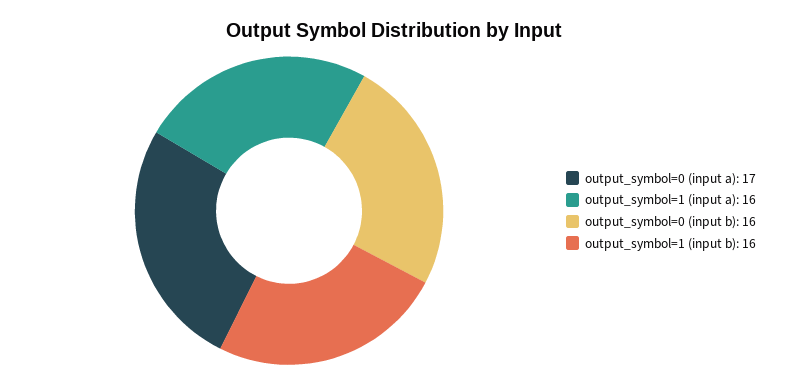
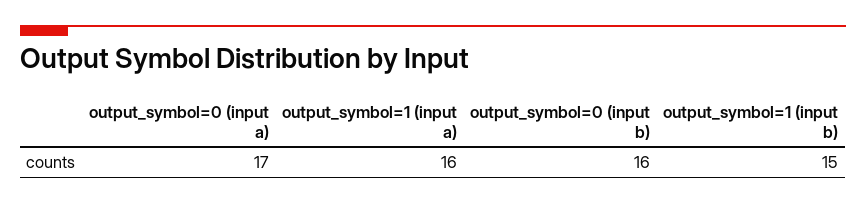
  {
    "output_symbol=0 (input a)": 17,
    "output_symbol=1 (input a)": 16,
    "output_symbol=0 (input b)": 16,
-   "output_symbol=1 (input b)": 16
+   "output_symbol=1 (input b)": 15
  }

